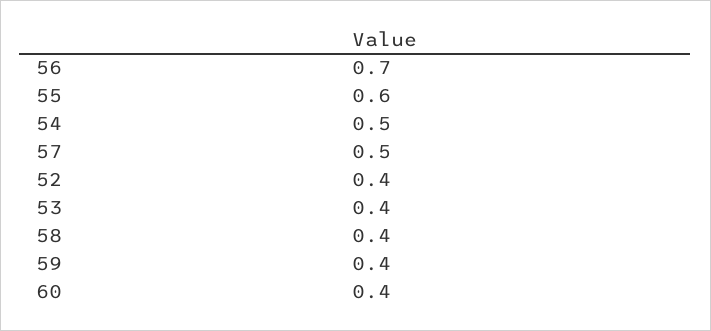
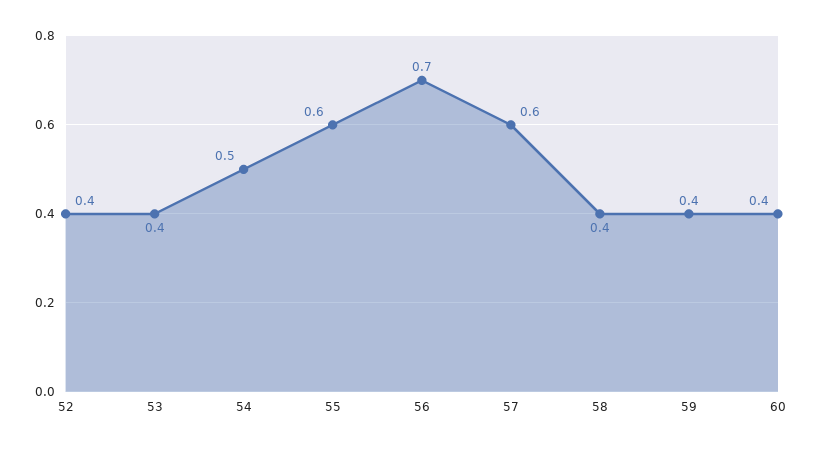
  {
    "56": 0.7,
    "55": 0.6,
    "54": 0.5,
-   "57": 0.5,
+   "57": 0.6,
    "52": 0.4,
    "53": 0.4,
    "58": 0.4,
    "59": 0.4,
    "60": 0.4
  }

